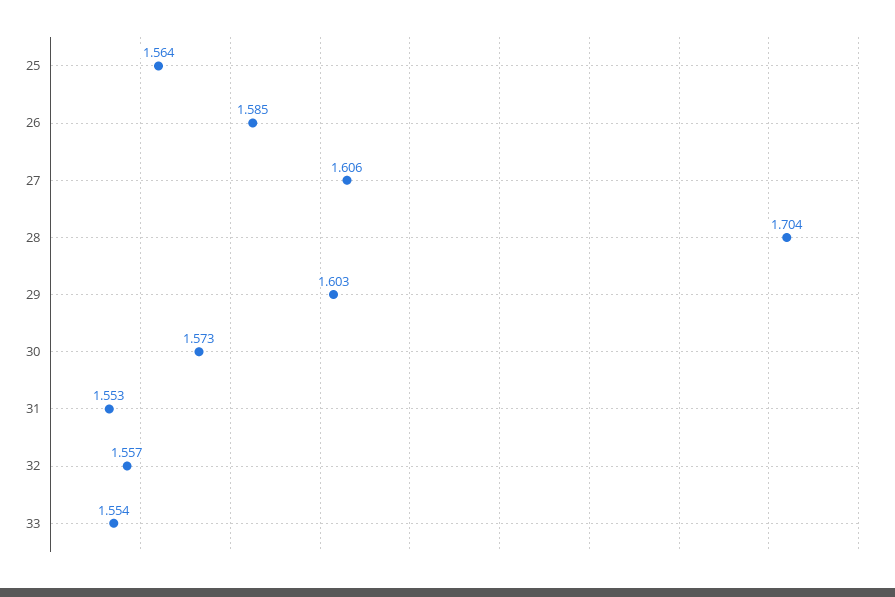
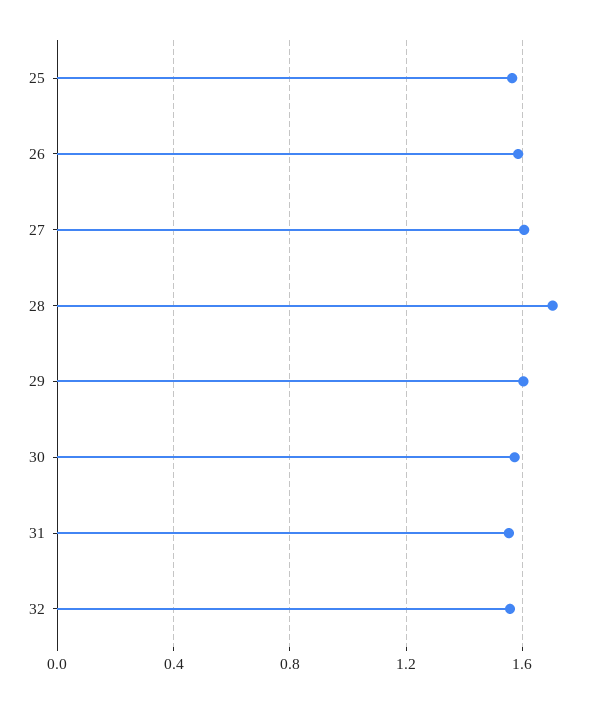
  {
    "25": 1.564,
    "26": 1.585,
    "27": 1.606,
    "28": 1.704,
    "29": 1.603,
    "30": 1.573,
    "31": 1.553,
-   "32": 1.557,
+   "32": 1.557
-   "33": 1.554
  }

